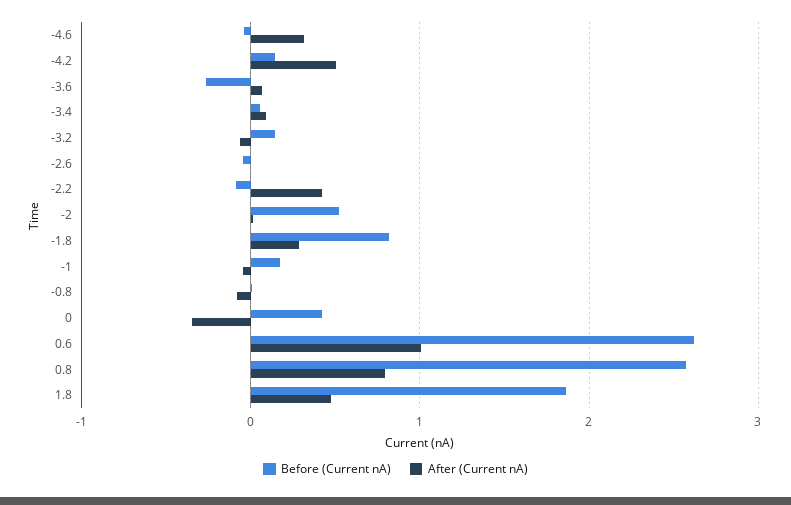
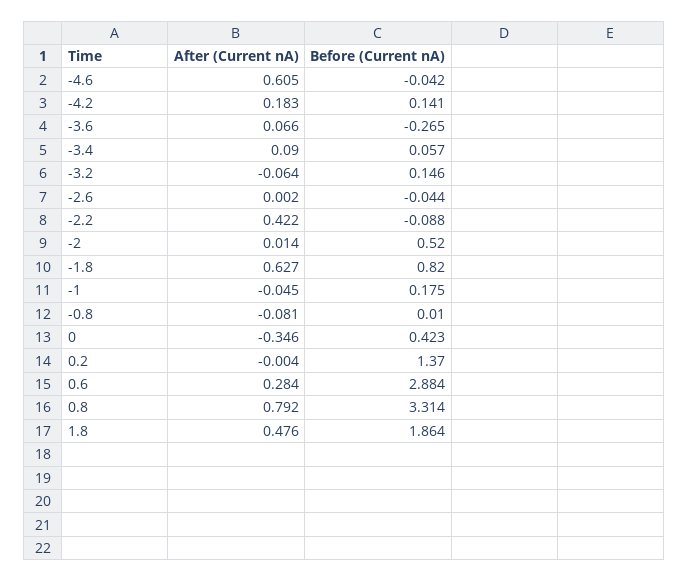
  {
    "Before (Current nA)": {
      "-4.6": -0.042,
      "-4.2": 0.141,
      "-3.6": -0.265,
      "-3.4": 0.057,
      "-3.2": 0.146,
      "-2.6": -0.044,
      "-2.2": -0.088,
      "-2": 0.52,
      "-1.8": 0.82,
      "-1": 0.175,
      "-0.8": 0.01,
      "0": 0.423,
-     "0.6": 2.6,
+     "0.6": 2.884,
-     "0.8": 2.6,
+     "0.8": 3.314,
-     "1.8": 1.864
+     "1.8": 1.864,
+     "0.2": 1.37
    },
    "After (Current nA)": {
-     "-4.6": 0.3,
+     "-4.6": 0.605,
-     "-4.2": 0.5,
+     "-4.2": 0.183,
      "-3.6": 0.066,
      "-3.4": 0.09,
      "-3.2": -0.064,
      "-2.6": 0.002,
      "-2.2": 0.422,
      "-2": 0.014,
-     "-1.8": 0.3,
+     "-1.8": 0.627,
      "-1": -0.045,
      "-0.8": -0.081,
      "0": -0.346,
-     "0.6": 1,
+     "0.6": 0.284,
      "0.8": 0.792,
-     "1.8": 0.476
+     "1.8": 0.476,
+     "0.2": -0.004
    }
  }

